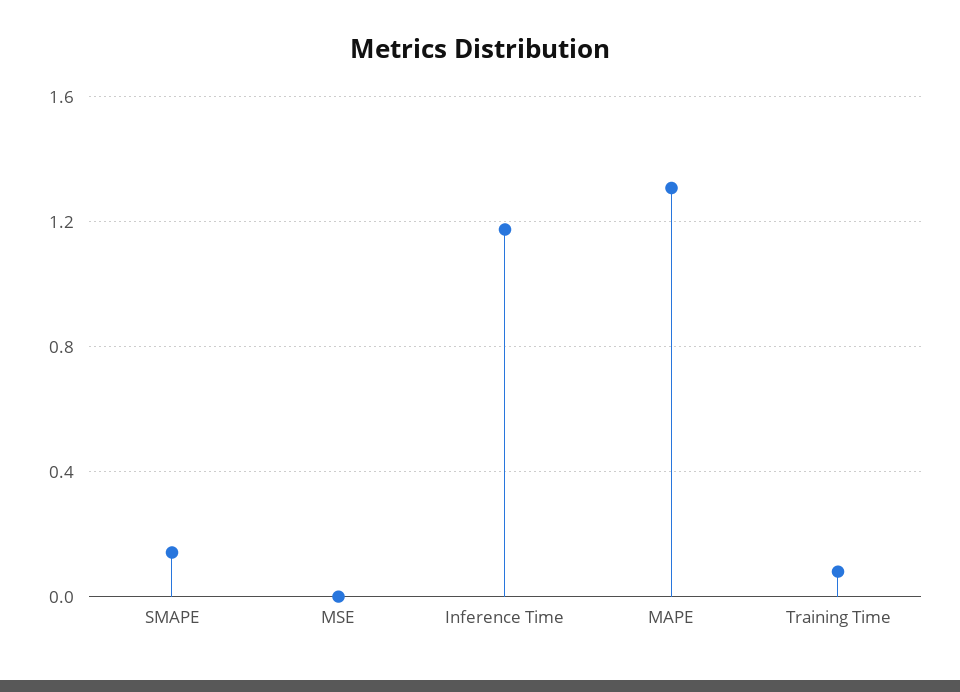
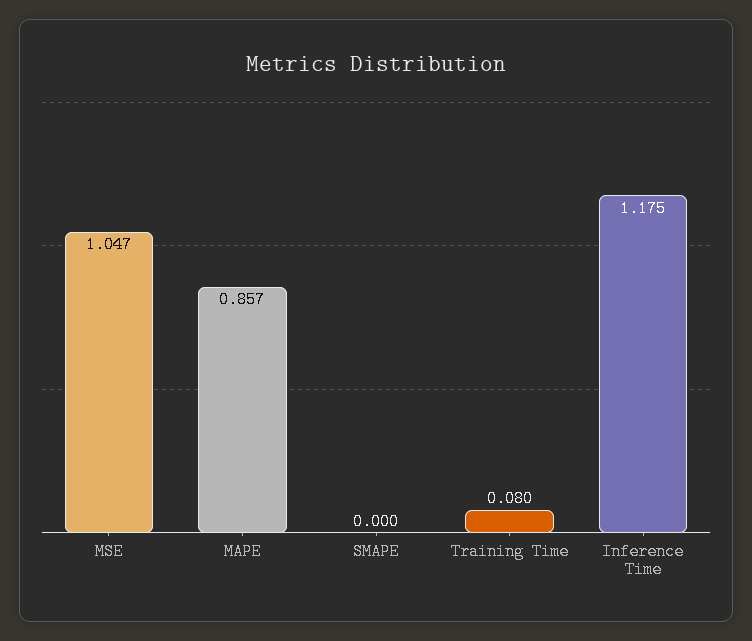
  {
-   "SMAPE": 0.15,
+   "SMAPE": 0,
-   "MSE": 0,
+   "MSE": 1.047,
    "Inference Time": 1.175,
-   "MAPE": 1.3,
+   "MAPE": 0.857,
    "Training Time": 0.08
  }

